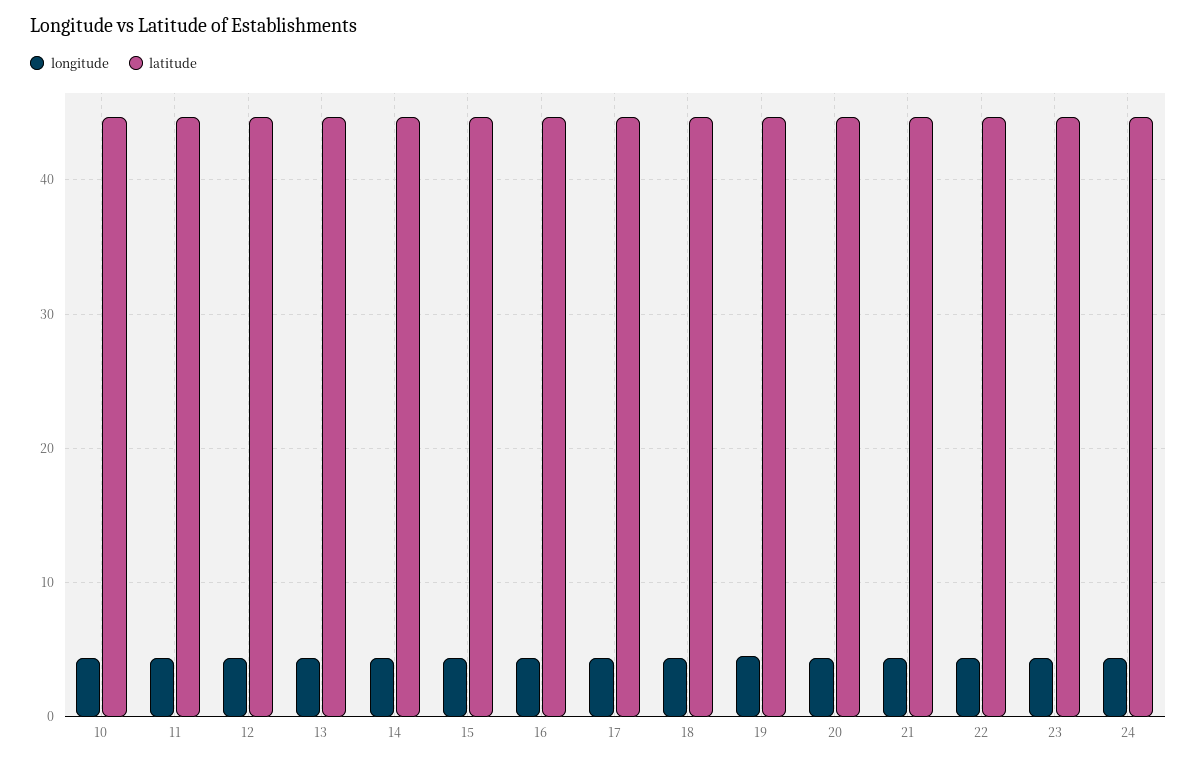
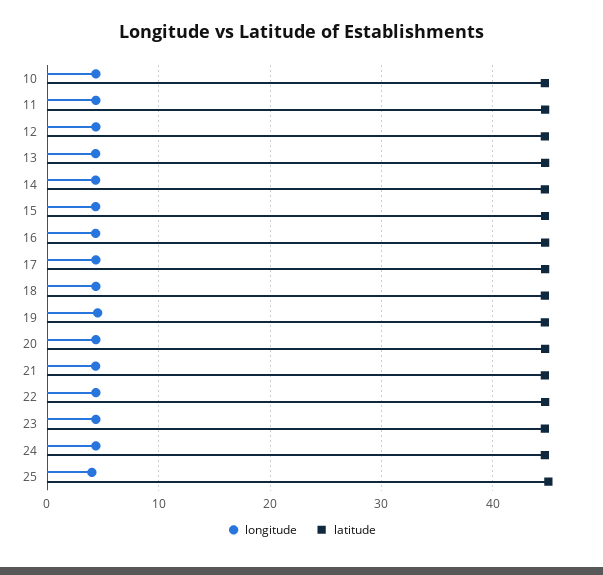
  {
    "longitude": {
      "10": 4,
      "11": 4,
      "12": 4,
      "13": 4,
      "14": 4,
      "15": 4,
      "16": 4,
      "17": 4,
      "18": 4,
      "19": 5,
      "20": 4,
      "21": 4,
      "22": 4,
      "23": 4,
-     "24": 4
+     "24": 4,
+     "25": 4
    },
    "latitude": {
      "10": 45,
      "11": 45,
      "12": 45,
      "13": 45,
      "14": 45,
      "15": 45,
      "16": 45,
      "17": 45,
      "18": 45,
      "19": 45,
      "20": 45,
      "21": 45,
      "22": 45,
      "23": 45,
-     "24": 45
+     "24": 45,
+     "25": 45
    }
  }

